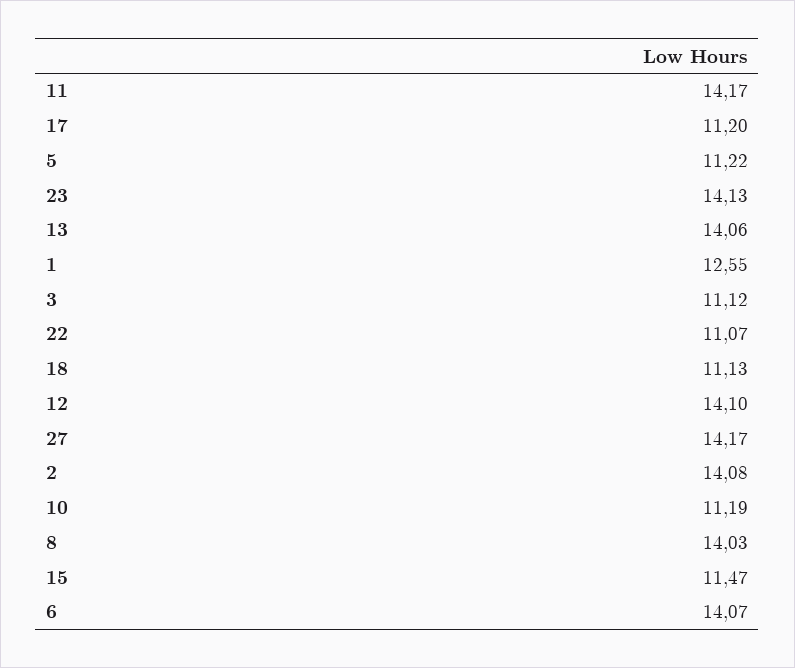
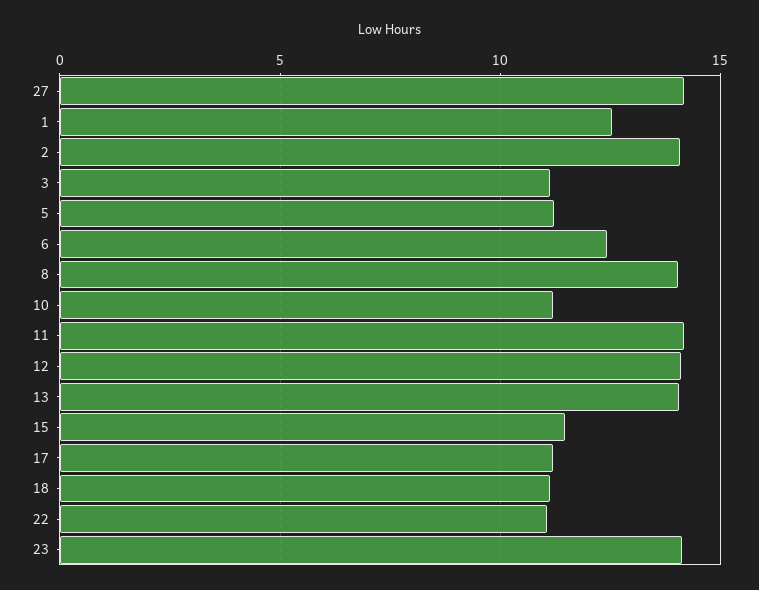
  {
    "11": 14.17,
    "17": 11.2,
    "5": 11.22,
    "23": 14.13,
    "13": 14.06,
    "1": 12.55,
    "3": 11.12,
    "22": 11.07,
    "18": 11.13,
    "12": 14.1,
    "27": 14.17,
    "2": 14.08,
    "10": 11.19,
    "8": 14.03,
    "15": 11.47,
-   "6": 14.07
+   "6": 12.5
  }

